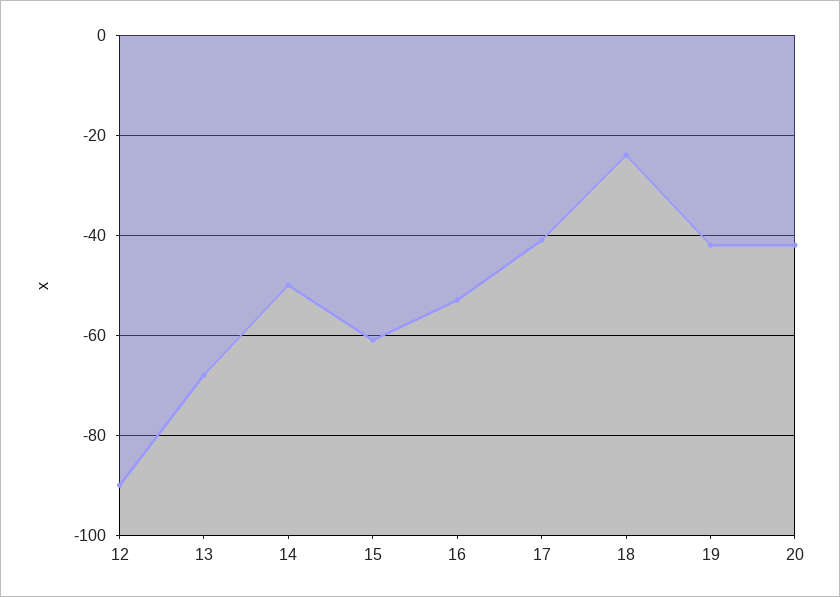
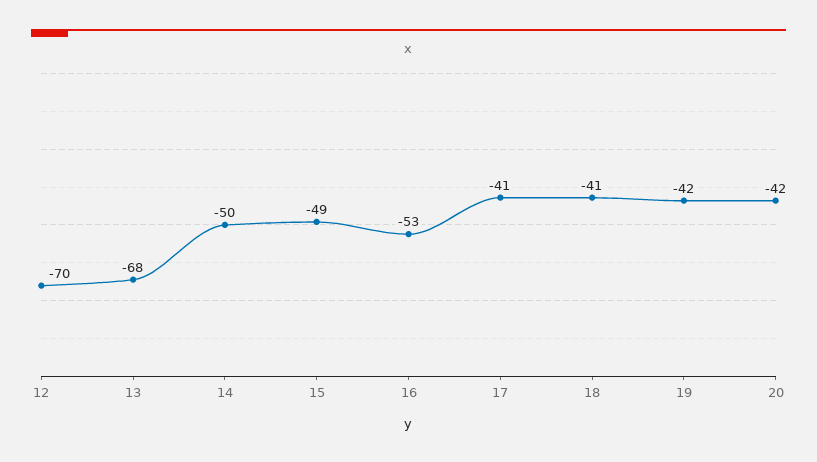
  {
-   "12": -90,
+   "12": -70,
    "13": -68,
    "14": -50,
-   "15": -60,
+   "15": -49,
    "16": -53,
    "17": -41,
-   "18": -25,
+   "18": -41,
    "19": -42,
    "20": -42
  }

